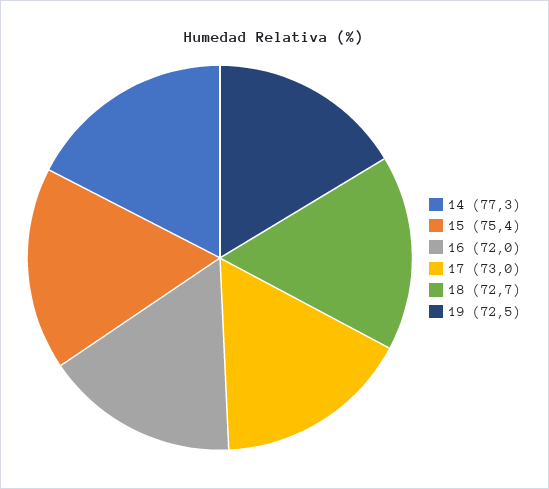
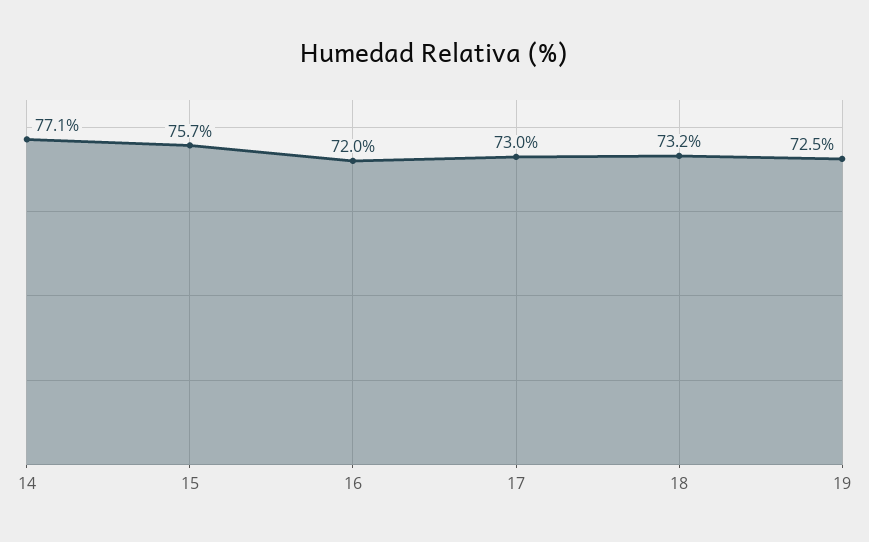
  {
-   "14": 77.3,
+   "14": 77.1,
-   "15": 75.4,
+   "15": 75.7,
    "16": 72,
    "17": 73,
-   "18": 72.7,
+   "18": 73.2,
    "19": 72.5
  }

